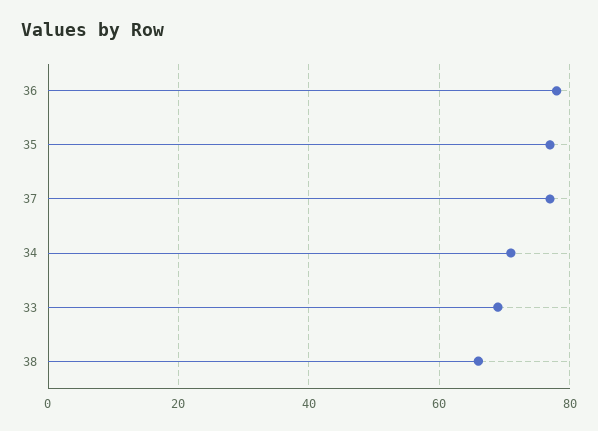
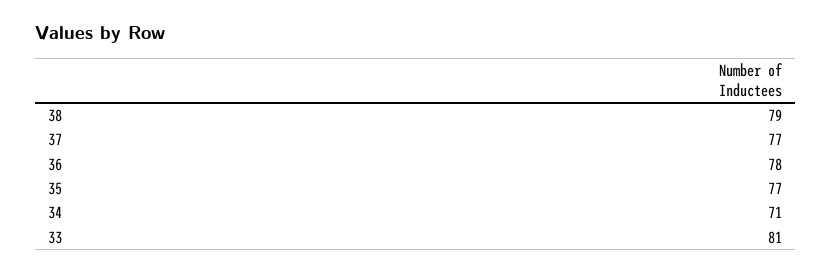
  {
    "36": 78,
    "35": 77,
    "37": 77,
    "34": 71,
-   "33": 70,
+   "33": 81,
-   "38": 65
+   "38": 79
  }

